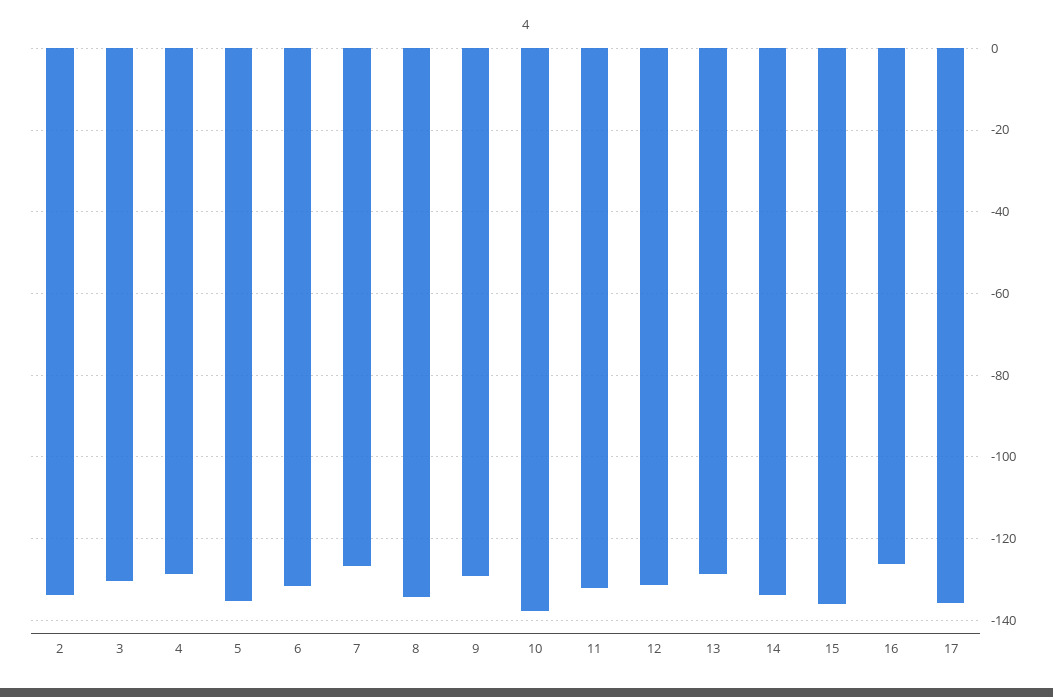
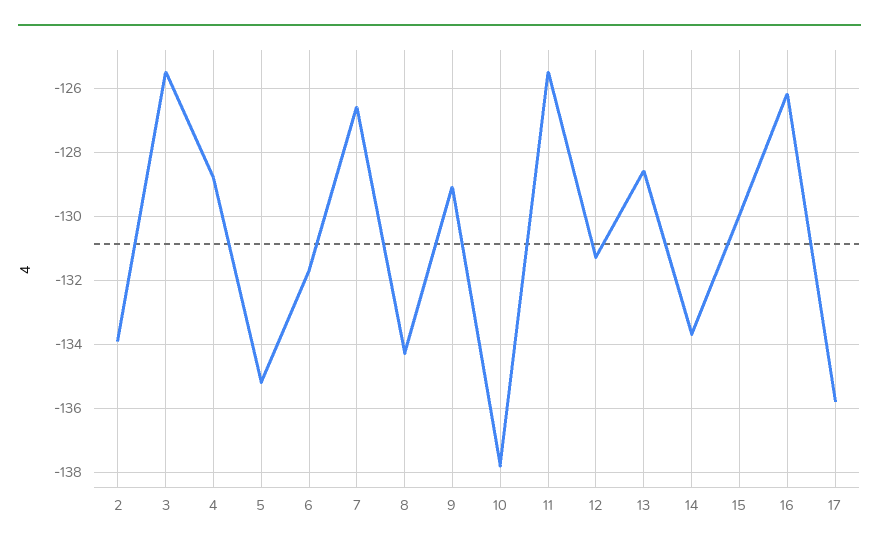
  {
    "2": -134,
-   "3": -130,
+   "3": -125.5,
    "4": -129,
    "5": -135,
    "6": -131.5,
    "7": -126.5,
    "8": -134.5,
    "9": -129,
    "10": -138,
-   "11": -132,
+   "11": -125.5,
    "12": -131.5,
    "13": -128.5,
    "14": -133.5,
-   "15": -136,
+   "15": -130,
    "16": -126,
    "17": -136
  }

